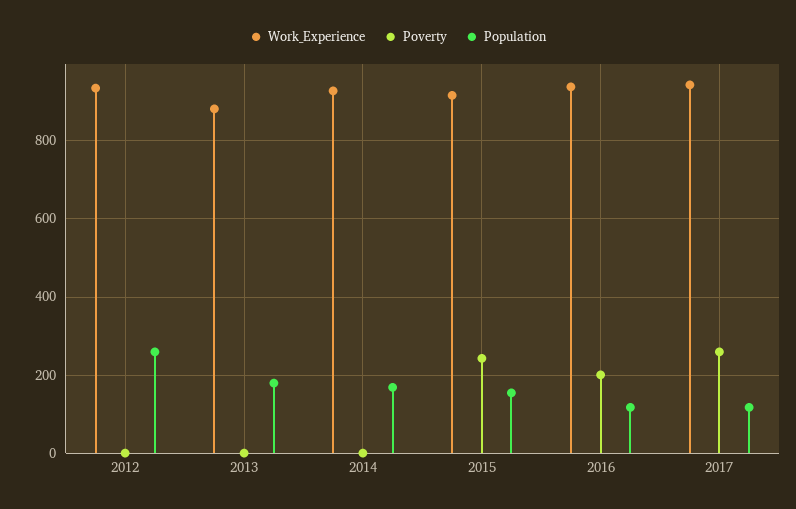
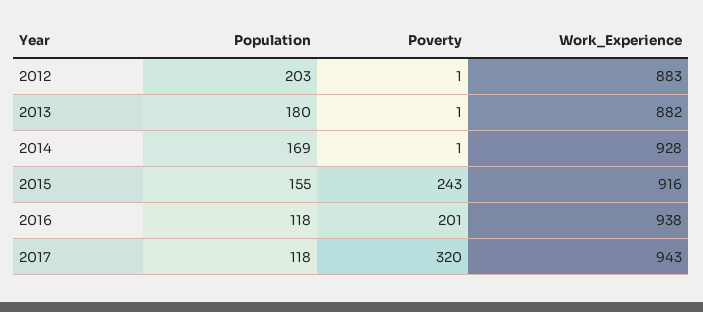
  {
    "Work_Experience": {
-     "2012": 940,
+     "2012": 883,
      "2013": 882,
      "2014": 928,
      "2015": 916,
      "2016": 938,
      "2017": 943
    },
    "Poverty": {
      "2012": 1,
      "2013": 1,
      "2014": 1,
      "2015": 243,
      "2016": 201,
-     "2017": 260
+     "2017": 320
    },
    "Population": {
-     "2012": 260,
+     "2012": 203,
      "2013": 180,
      "2014": 169,
      "2015": 155,
      "2016": 118,
      "2017": 118
    }
  }

